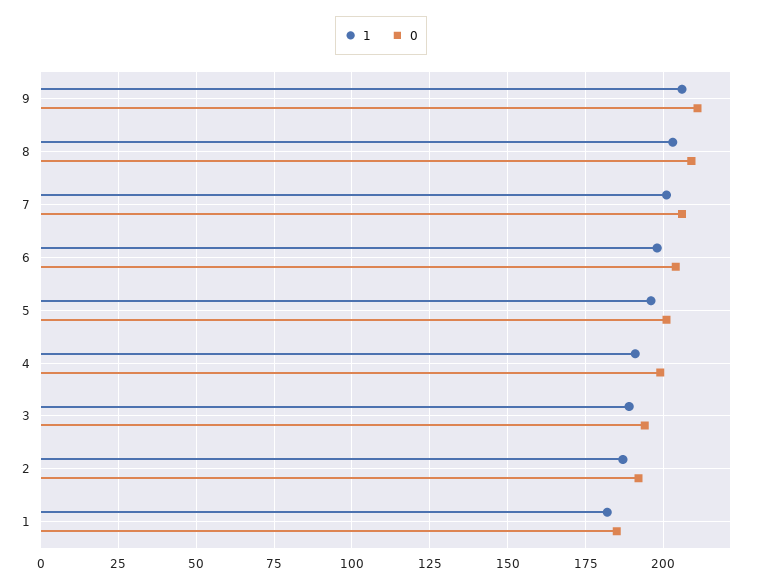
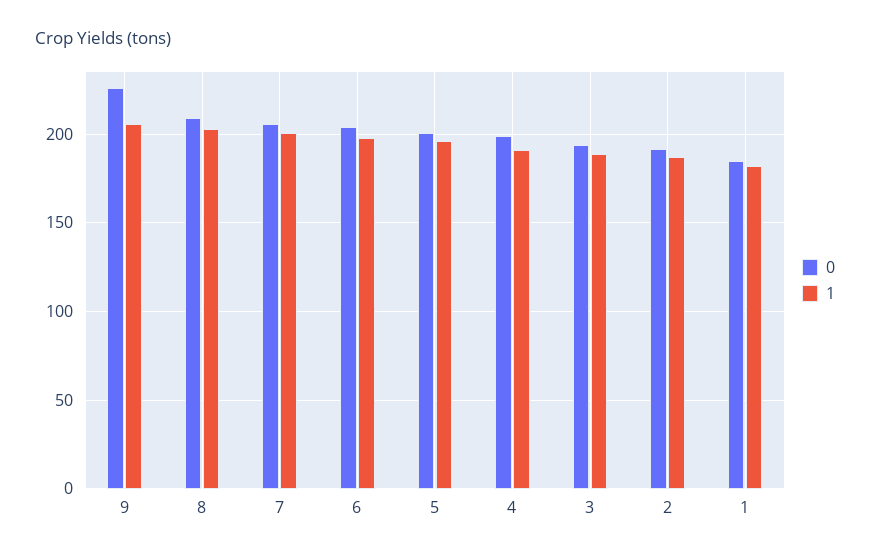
  {
    "1": {
      "9": 205,
      "8": 205,
      "7": 200,
      "6": 200,
      "5": 195,
      "4": 190,
      "3": 190,
      "2": 185,
      "1": 180
    },
    "0": {
-     "9": 210,
+     "9": 225,
      "8": 210,
      "7": 205,
      "6": 205,
      "5": 200,
      "4": 200,
      "3": 195,
      "2": 190,
      "1": 185
    }
  }

